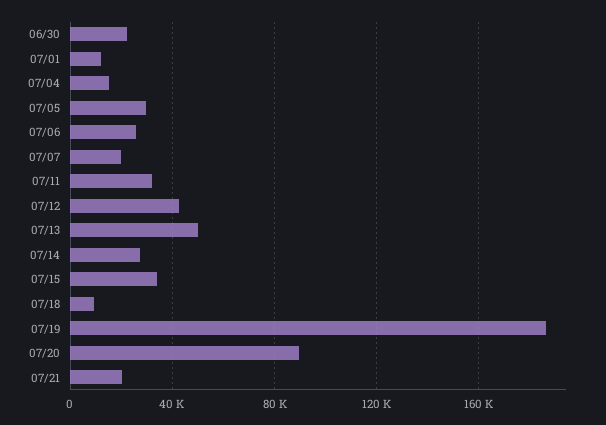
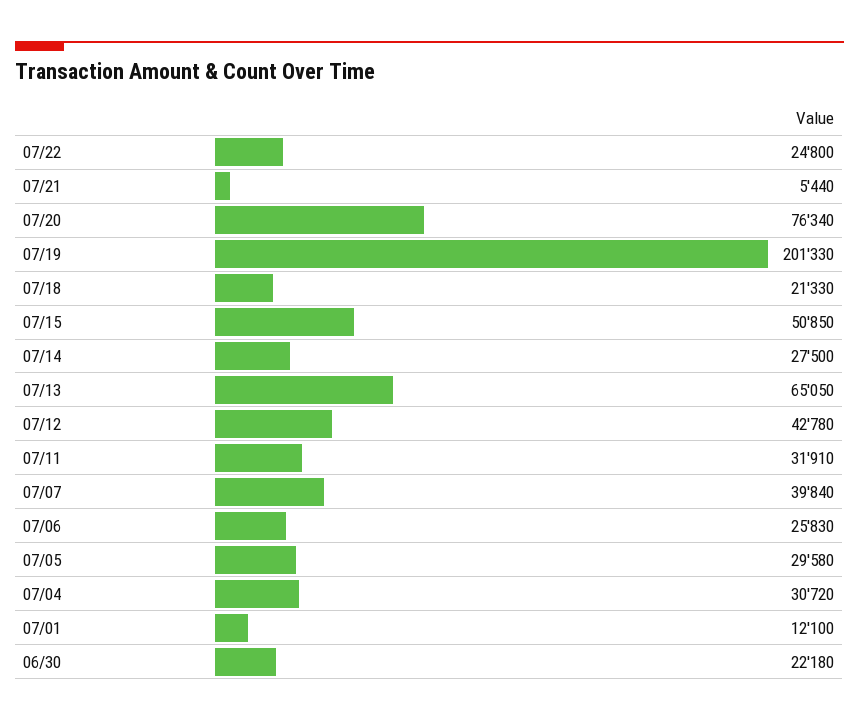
  {
    "06/30": 22180,
    "07/01": 12100,
-   "07/04": 15000,
+   "07/04": 30720,
    "07/05": 29580,
    "07/06": 25830,
-   "07/07": 20000,
+   "07/07": 39840,
    "07/11": 31910,
    "07/12": 42780,
-   "07/13": 50000,
+   "07/13": 65050,
    "07/14": 27500,
-   "07/15": 35000,
+   "07/15": 50850,
-   "07/18": 10000,
+   "07/18": 21330,
-   "07/19": 185000,
+   "07/19": 201330,
-   "07/20": 90000,
+   "07/20": 76340,
-   "07/21": 20000
+   "07/21": 5440,
+   "07/22": 24800
  }

